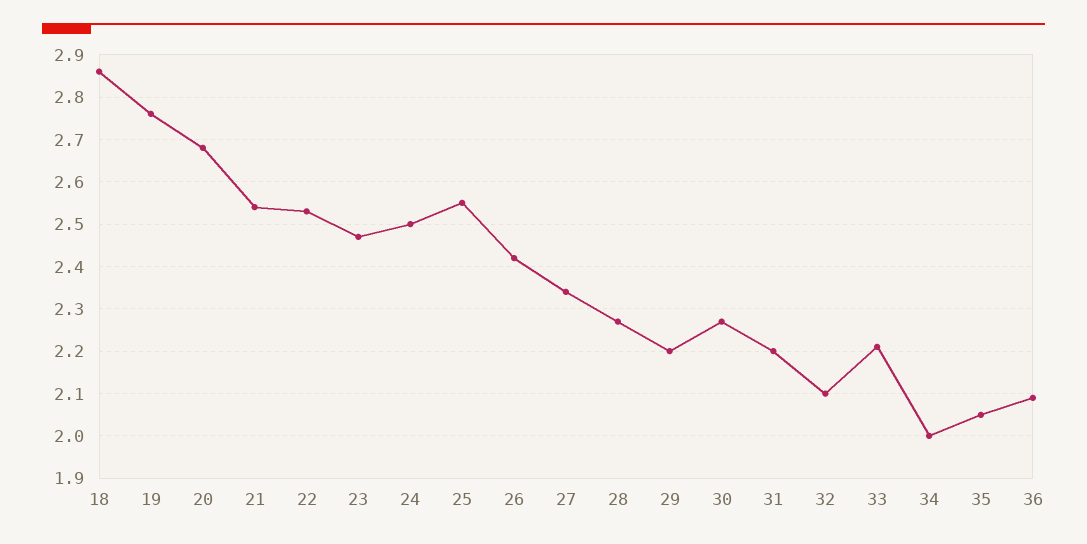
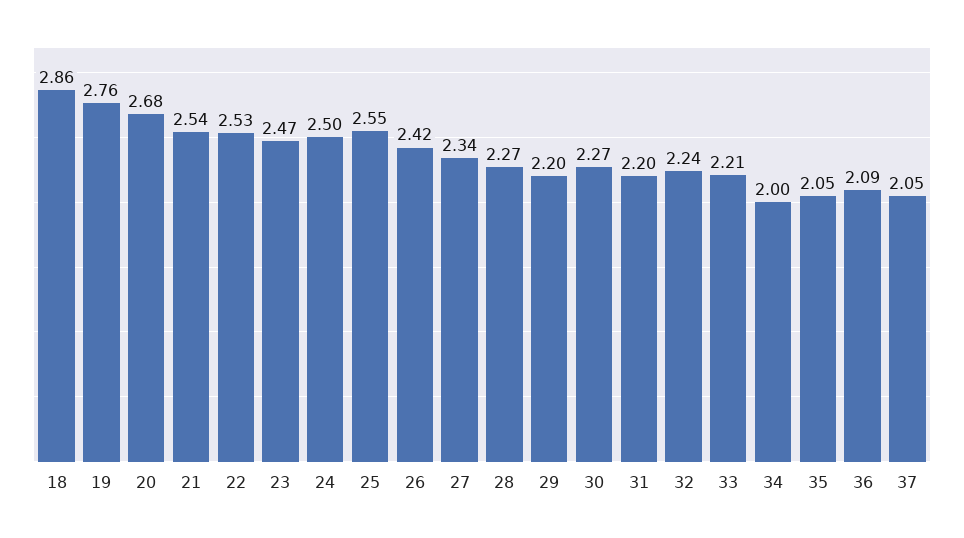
  {
    "18": 2.86,
    "19": 2.76,
    "20": 2.68,
    "21": 2.54,
    "22": 2.53,
    "23": 2.47,
    "24": 2.5,
    "25": 2.55,
    "26": 2.42,
    "27": 2.34,
    "28": 2.27,
    "29": 2.2,
    "30": 2.27,
    "31": 2.2,
-   "32": 2.1,
+   "32": 2.24,
    "33": 2.21,
    "34": 2,
    "35": 2.05,
-   "36": 2.09
+   "36": 2.09,
+   "37": 2.05
  }

